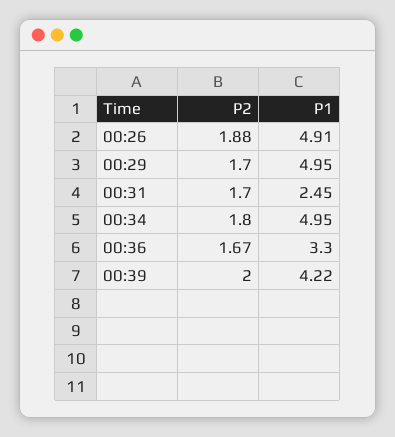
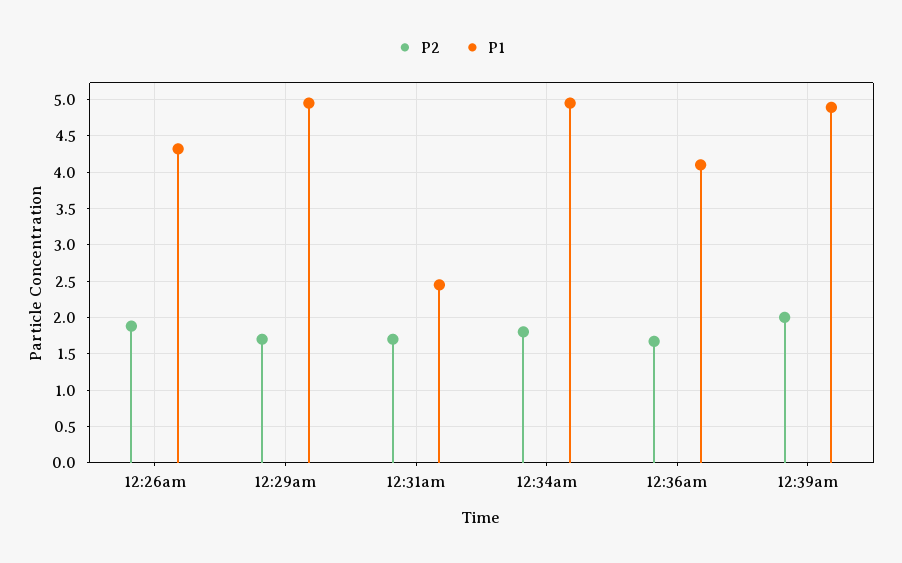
  {
    "P2": {
      "00:26": 1.88,
      "00:29": 1.7,
      "00:31": 1.7,
      "00:34": 1.8,
      "00:36": 1.67,
      "00:39": 2
    },
    "P1": {
-     "00:26": 4.91,
+     "00:26": 4.3,
      "00:29": 4.95,
      "00:31": 2.45,
      "00:34": 4.95,
-     "00:36": 3.3,
+     "00:36": 4.1,
-     "00:39": 4.22
+     "00:39": 4.9
    }
  }

